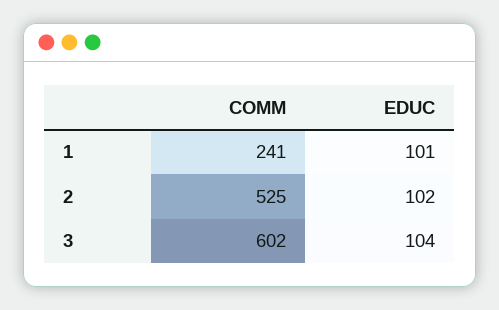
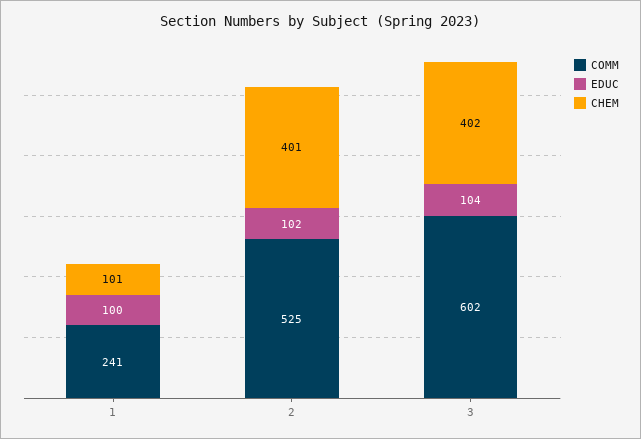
  {
    "COMM": {
      "1": 241,
      "2": 525,
      "3": 602
    },
    "EDUC": {
-     "1": 101,
+     "1": 100,
      "2": 102,
      "3": 104
-   }
+   },
+   "CHEM": {
+     "1": 101,
+     "2": 401,
+     "3": 402
+   }
  }

